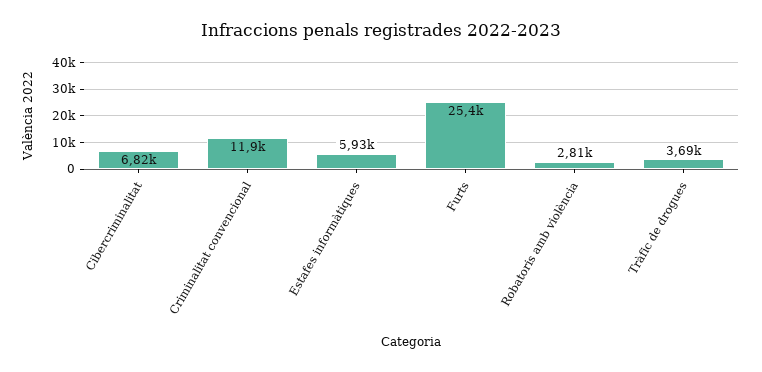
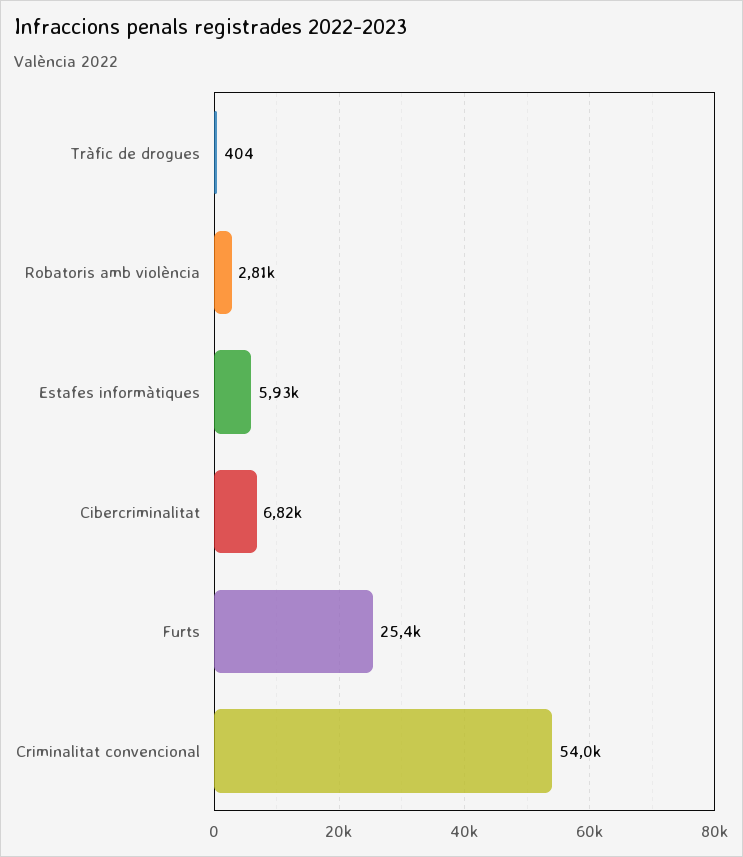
  {
    "Cibercriminalitat": 6820,
-   "Criminalitat convencional": 11900,
+   "Criminalitat convencional": 54000,
    "Estafes informàtiques": 5930,
    "Furts": 25400,
    "Robatoris amb violència": 2810,
-   "Tràfic de drogues": 3690
+   "Tràfic de drogues": 404
  }

